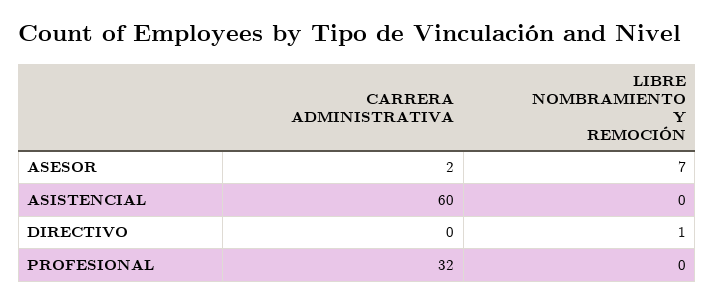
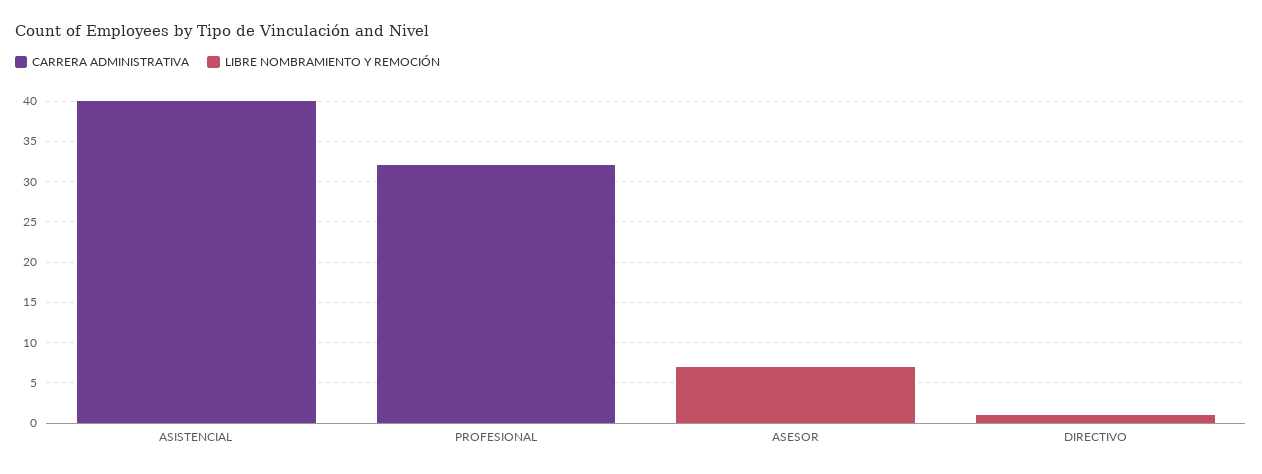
  {
    "CARRERA ADMINISTRATIVA": {
-     "ASESOR": 2,
+     "ASESOR": 0,
-     "ASISTENCIAL": 60,
+     "ASISTENCIAL": 40,
      "DIRECTIVO": 0,
      "PROFESIONAL": 32
    },
    "LIBRE NOMBRAMIENTO Y REMOCIÓN": {
      "ASESOR": 7,
      "ASISTENCIAL": 0,
      "DIRECTIVO": 1,
      "PROFESIONAL": 0
    }
  }

